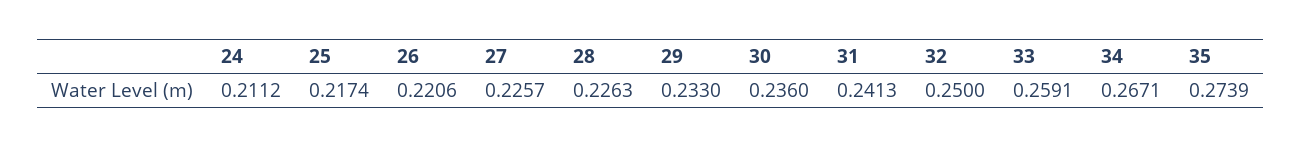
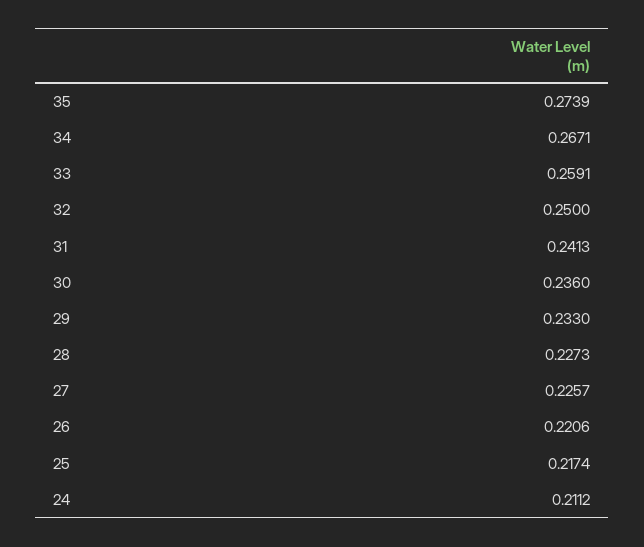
  {
    "24": 0.2112,
    "25": 0.2174,
    "26": 0.2206,
    "27": 0.2257,
-   "28": 0.2263,
+   "28": 0.2273,
    "29": 0.233,
    "30": 0.236,
    "31": 0.2413,
    "32": 0.25,
    "33": 0.2591,
    "34": 0.2671,
    "35": 0.2739
  }

